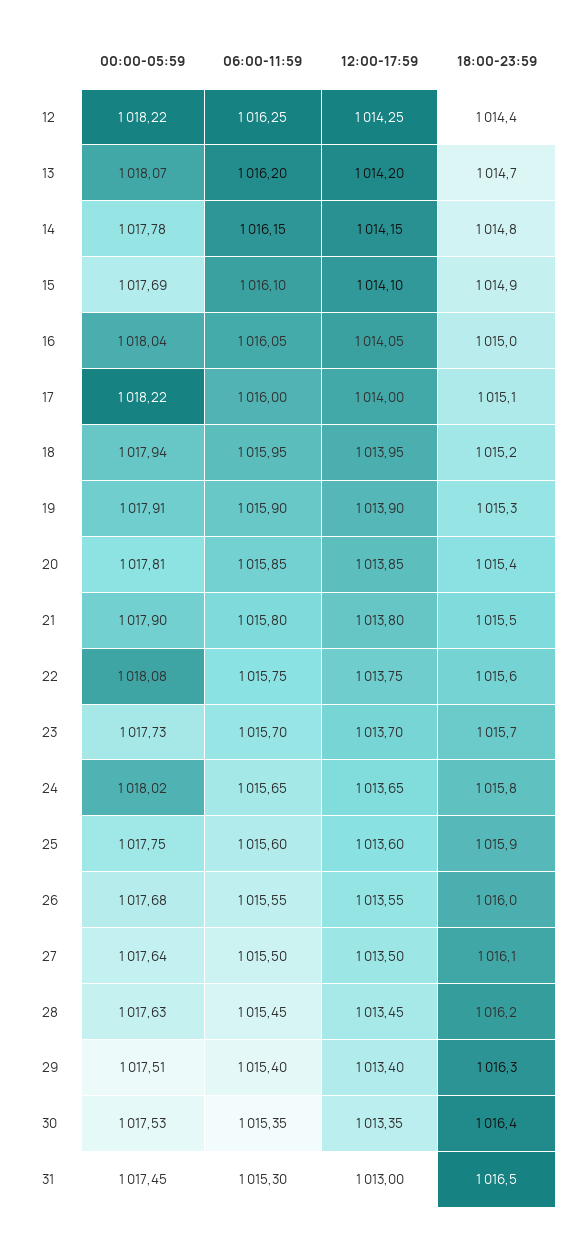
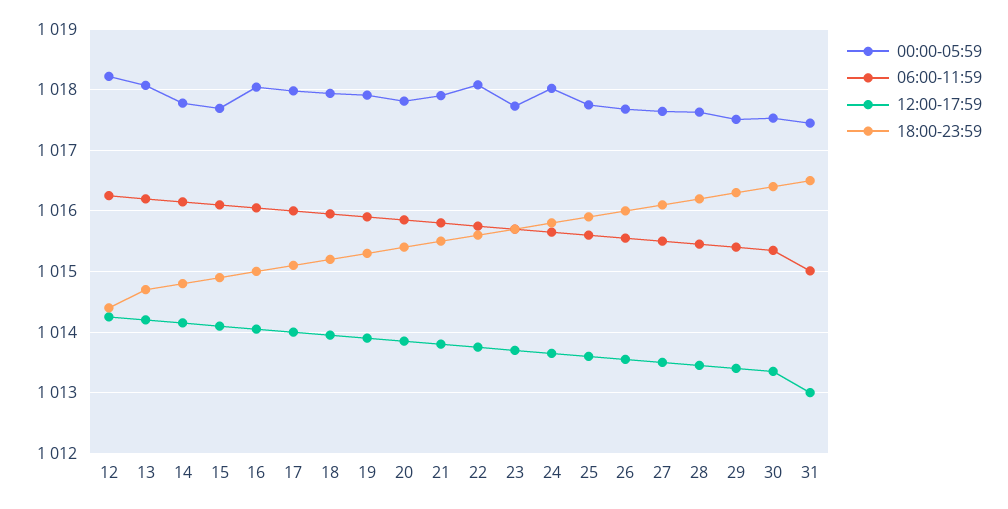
  {
    "00:00-05:59": {
      "12": 1018.22,
      "13": 1018.07,
      "14": 1017.78,
      "15": 1017.69,
      "16": 1018.04,
-     "17": 1018.22,
+     "17": 1018,
      "18": 1017.94,
      "19": 1017.91,
      "20": 1017.81,
      "21": 1017.9,
      "22": 1018.08,
      "23": 1017.73,
      "24": 1018.02,
      "25": 1017.75,
      "26": 1017.68,
      "27": 1017.64,
      "28": 1017.63,
      "29": 1017.51,
      "30": 1017.53,
      "31": 1017.45
    },
    "06:00-11:59": {
      "12": 1016.25,
      "13": 1016.2,
      "14": 1016.15,
      "15": 1016.1,
      "16": 1016.05,
      "17": 1016,
      "18": 1015.95,
      "19": 1015.9,
      "20": 1015.85,
      "21": 1015.8,
      "22": 1015.75,
      "23": 1015.7,
      "24": 1015.65,
      "25": 1015.6,
      "26": 1015.55,
      "27": 1015.5,
      "28": 1015.45,
      "29": 1015.4,
      "30": 1015.35,
-     "31": 1015.3
+     "31": 1015
    },
    "12:00-17:59": {
      "12": 1014.25,
      "13": 1014.2,
      "14": 1014.15,
      "15": 1014.1,
      "16": 1014.05,
      "17": 1014,
      "18": 1013.95,
      "19": 1013.9,
      "20": 1013.85,
      "21": 1013.8,
      "22": 1013.75,
      "23": 1013.7,
      "24": 1013.65,
      "25": 1013.6,
      "26": 1013.55,
      "27": 1013.5,
      "28": 1013.45,
      "29": 1013.4,
      "30": 1013.35,
      "31": 1013
    },
    "18:00-23:59": {
      "12": 1014.4,
      "13": 1014.7,
      "14": 1014.8,
      "15": 1014.9,
      "16": 1015,
      "17": 1015.1,
      "18": 1015.2,
      "19": 1015.3,
      "20": 1015.4,
      "21": 1015.5,
      "22": 1015.6,
      "23": 1015.7,
      "24": 1015.8,
      "25": 1015.9,
      "26": 1016,
      "27": 1016.1,
      "28": 1016.2,
      "29": 1016.3,
      "30": 1016.4,
      "31": 1016.5
    }
  }

